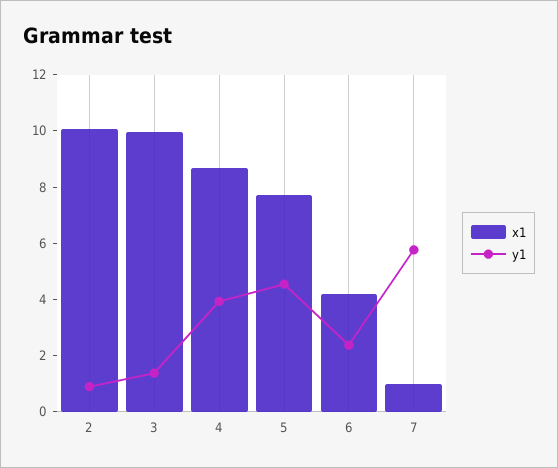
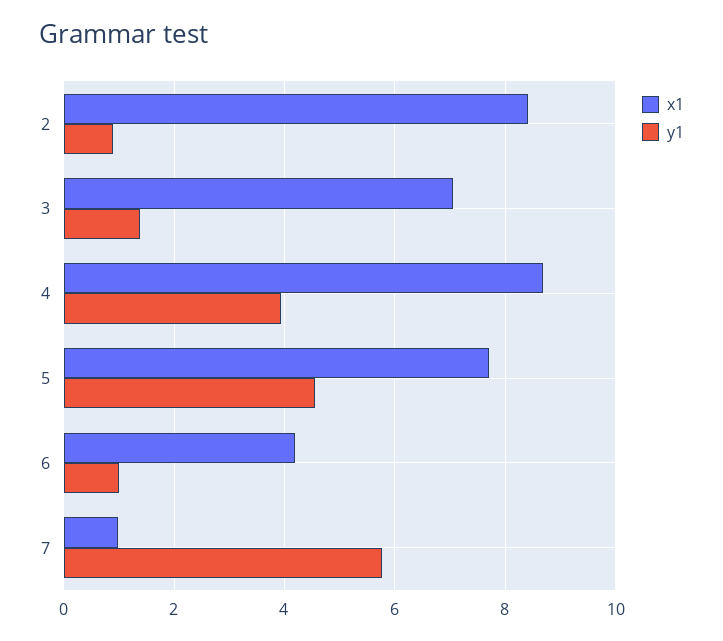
  {
    "x1": {
-     "2": 10,
+     "2": 8.4,
-     "3": 10,
+     "3": 7,
      "4": 8.6,
      "5": 7.8,
      "6": 4.2,
      "7": 1
    },
    "y1": {
      "2": 0.8,
      "3": 1.4,
      "4": 4,
      "5": 4.6,
-     "6": 2.5,
+     "6": 1,
      "7": 5.8
    }
  }

